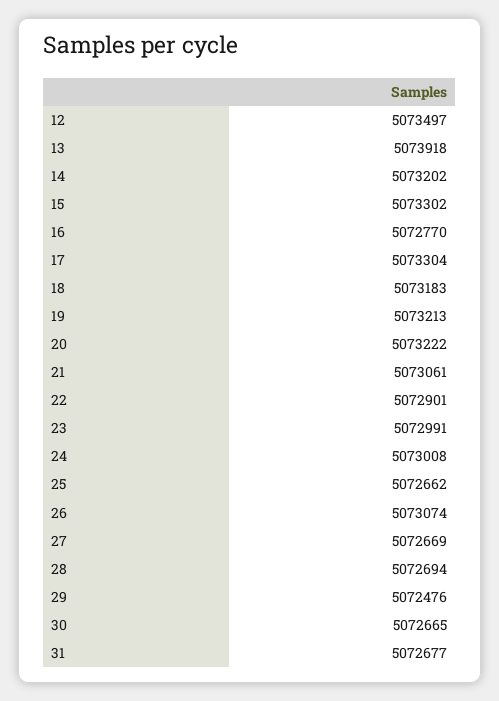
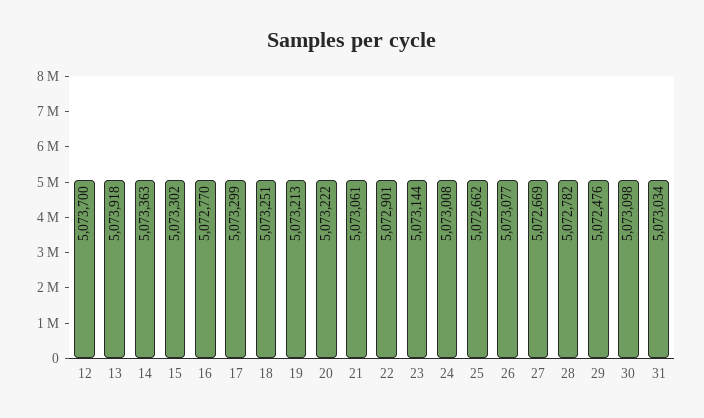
  {
-   "12": 5073497,
+   "12": 5073700,
    "13": 5073918,
-   "14": 5073202,
+   "14": 5073363,
    "15": 5073302,
    "16": 5072770,
-   "17": 5073304,
+   "17": 5073299,
-   "18": 5073183,
+   "18": 5073251,
    "19": 5073213,
    "20": 5073222,
    "21": 5073061,
    "22": 5072901,
-   "23": 5072991,
+   "23": 5073144,
    "24": 5073008,
    "25": 5072662,
-   "26": 5073074,
+   "26": 5073077,
    "27": 5072669,
-   "28": 5072694,
+   "28": 5072782,
    "29": 5072476,
-   "30": 5072665,
+   "30": 5073098,
-   "31": 5072677
+   "31": 5073034
  }

